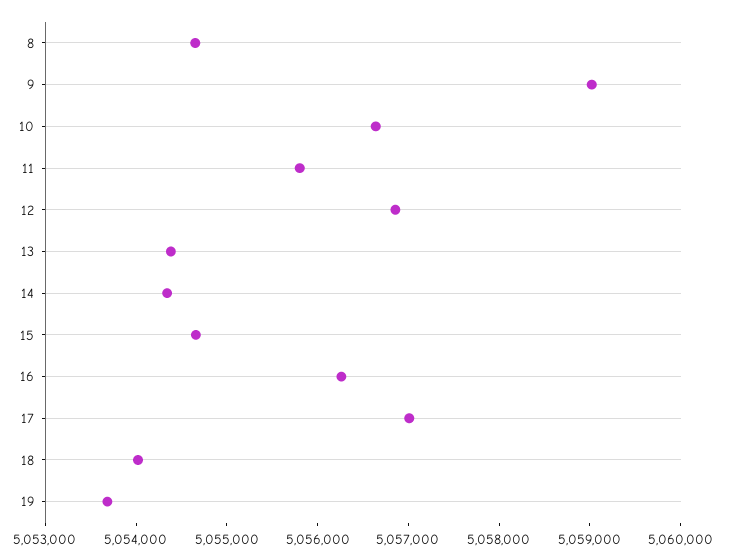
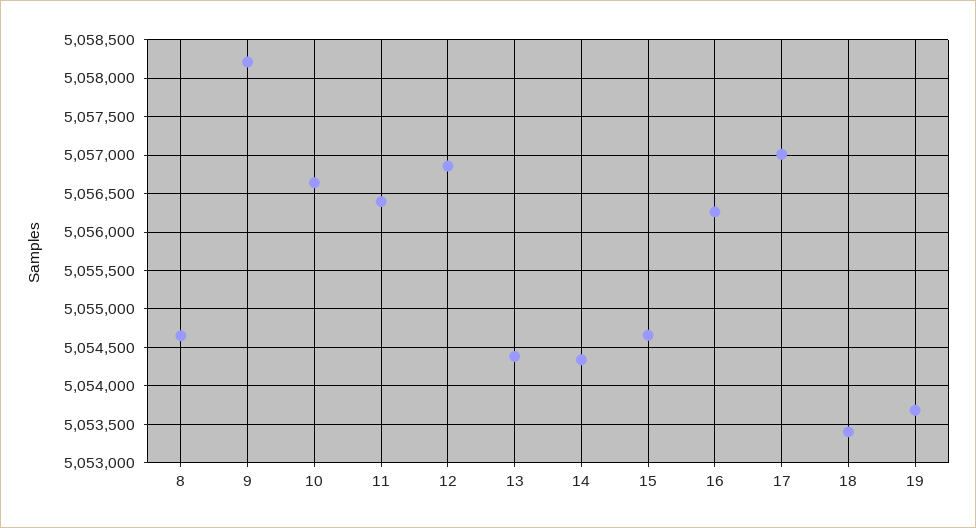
  {
    "8": 5054700,
-   "9": 5059000,
+   "9": 5058200,
    "10": 5056600,
-   "11": 5055800,
+   "11": 5056400,
    "12": 5056900,
    "13": 5054400,
    "14": 5054300,
    "15": 5054700,
    "16": 5056300,
    "17": 5057000,
-   "18": 5054000,
+   "18": 5053400,
    "19": 5053700
  }

